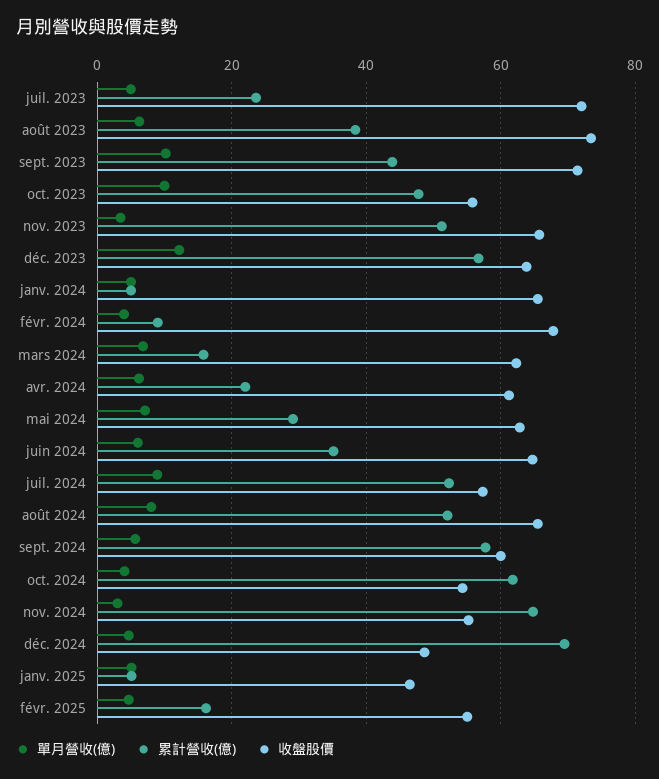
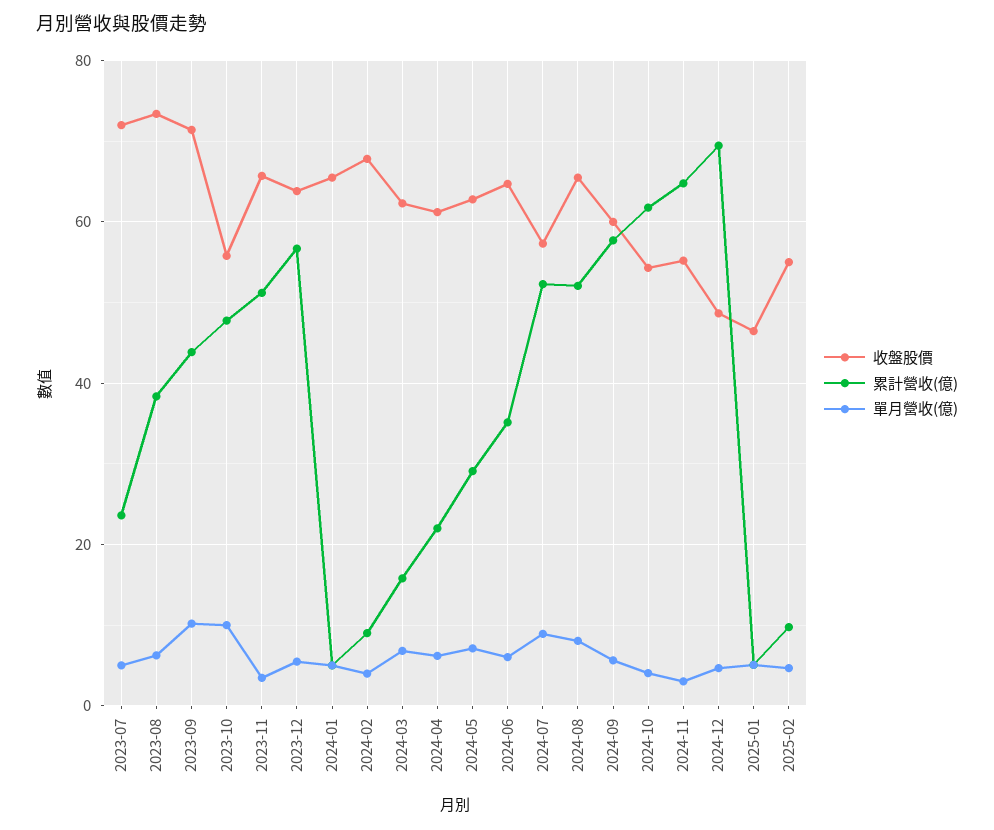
  {
    "單月營收(億)": {
      "juil. 2023": 6,
      "août 2023": 6,
      "sept. 2023": 10,
      "oct. 2023": 10,
      "nov. 2023": 4,
-     "déc. 2023": 12,
+     "déc. 2023": 6,
      "janv. 2024": 6,
      "févr. 2024": 4,
      "mars 2024": 6,
      "avr. 2024": 6,
      "mai 2024": 8,
      "juin 2024": 6,
      "juil. 2024": 8,
      "août 2024": 8,
      "sept. 2024": 6,
      "oct. 2024": 4,
      "nov. 2024": 4,
      "déc. 2024": 4,
      "janv. 2025": 6,
      "févr. 2025": 4
    },
    "累計營收(億)": {
      "juil. 2023": 24,
      "août 2023": 38,
      "sept. 2023": 44,
      "oct. 2023": 48,
      "nov. 2023": 52,
      "déc. 2023": 56,
      "janv. 2024": 6,
      "févr. 2024": 10,
      "mars 2024": 16,
      "avr. 2024": 22,
      "mai 2024": 30,
      "juin 2024": 36,
      "juil. 2024": 52,
      "août 2024": 52,
      "sept. 2024": 58,
      "oct. 2024": 62,
      "nov. 2024": 64,
      "déc. 2024": 70,
      "janv. 2025": 6,
-     "févr. 2025": 16
+     "févr. 2025": 10
    },
    "收盤股價": {
      "juil. 2023": 72,
      "août 2023": 74,
      "sept. 2023": 72,
      "oct. 2023": 56,
      "nov. 2023": 66,
      "déc. 2023": 64,
      "janv. 2024": 66,
      "févr. 2024": 68,
      "mars 2024": 62,
      "avr. 2024": 62,
      "mai 2024": 62,
      "juin 2024": 64,
      "juil. 2024": 58,
      "août 2024": 66,
      "sept. 2024": 60,
      "oct. 2024": 54,
      "nov. 2024": 56,
      "déc. 2024": 48,
      "janv. 2025": 46,
      "févr. 2025": 56
    }
  }

